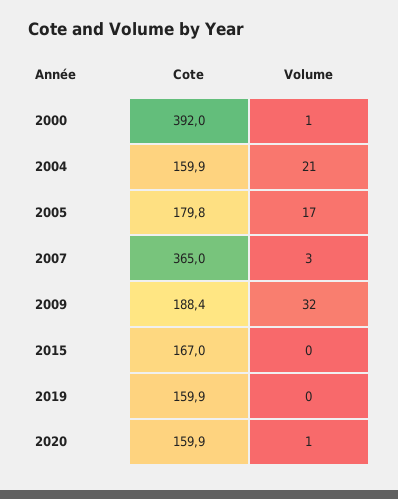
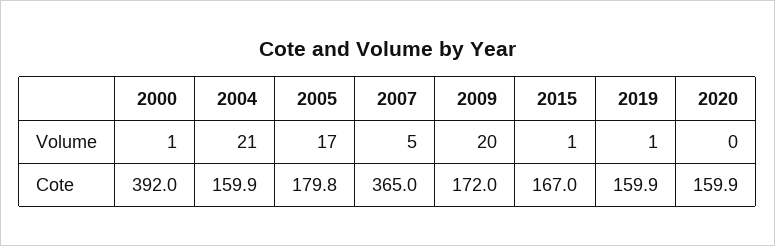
  {
    "Cote": {
      "2000": 392,
      "2004": 159.9,
      "2005": 179.8,
      "2007": 365,
-     "2009": 188.4,
+     "2009": 172,
      "2015": 167,
      "2019": 159.9,
      "2020": 159.9
    },
    "Volume": {
      "2000": 1,
      "2004": 21,
      "2005": 17,
-     "2007": 3,
+     "2007": 5,
-     "2009": 32,
+     "2009": 20,
-     "2015": 0,
+     "2015": 1,
-     "2019": 0,
+     "2019": 1,
-     "2020": 1
+     "2020": 0
    }
  }

